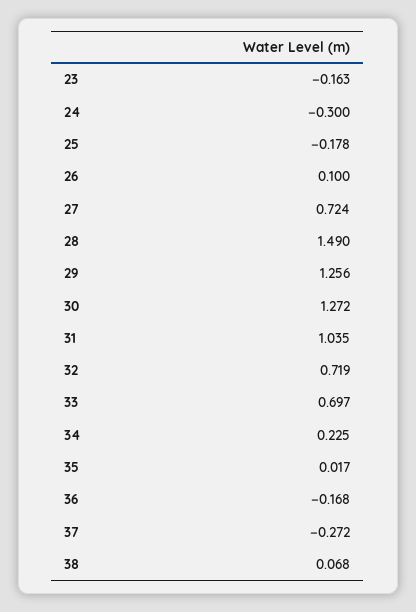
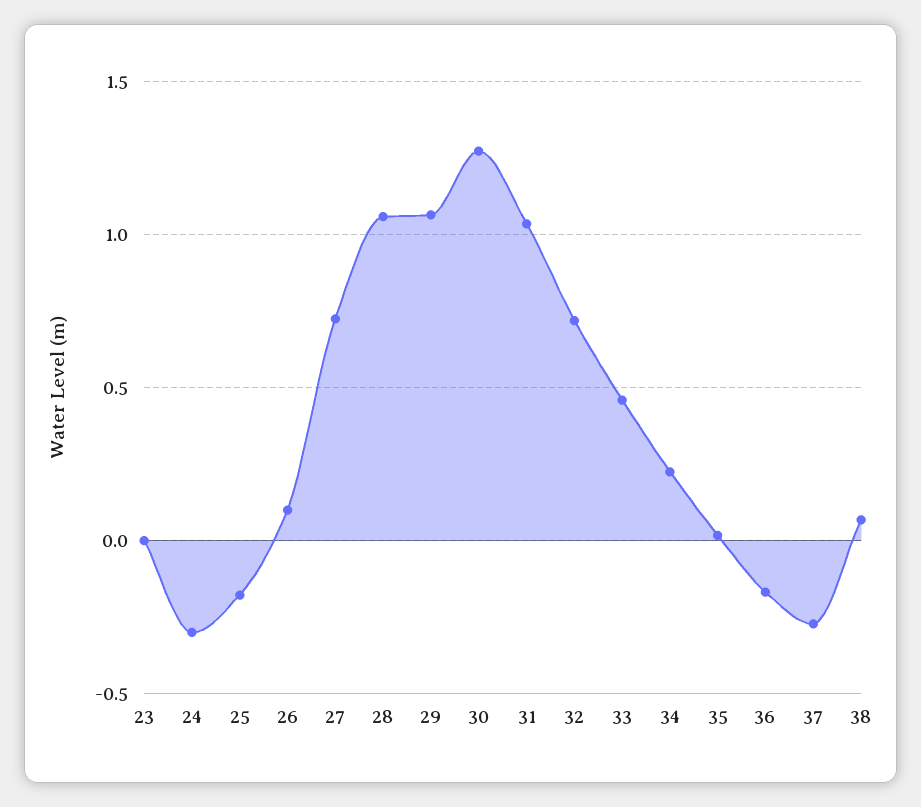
  {
-   "23": -0.163,
+   "23": 0,
    "24": -0.3,
    "25": -0.178,
    "26": 0.1,
    "27": 0.724,
-   "28": 1.49,
+   "28": 1.05,
-   "29": 1.256,
+   "29": 1.05,
    "30": 1.272,
    "31": 1.035,
    "32": 0.719,
-   "33": 0.697,
+   "33": 0.45,
    "34": 0.225,
    "35": 0.017,
    "36": -0.168,
    "37": -0.272,
    "38": 0.068
  }

